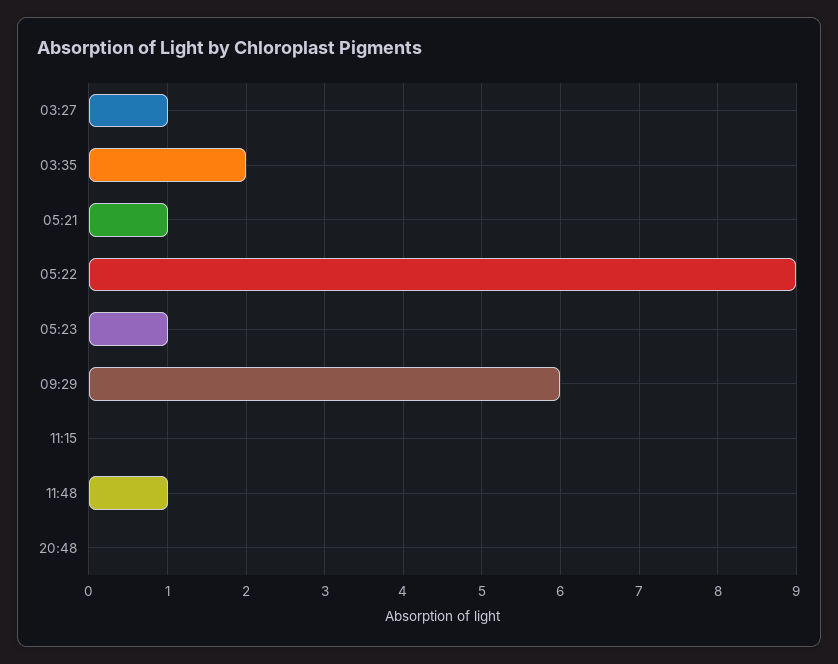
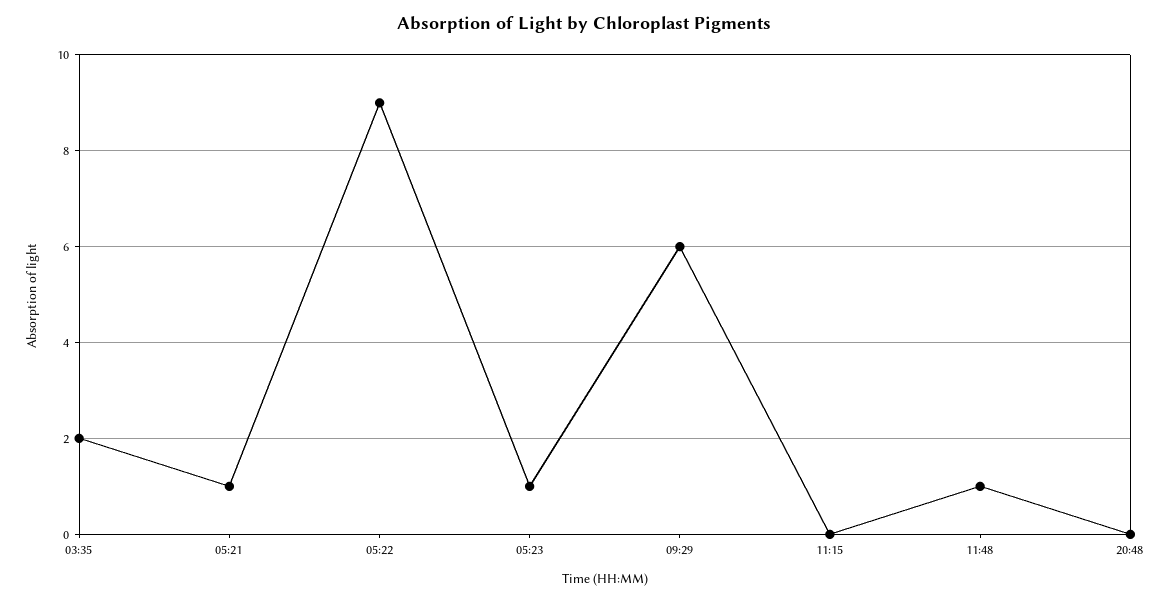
  {
-   "03:27": 1,
    "03:35": 2,
    "05:21": 1,
    "05:22": 9,
    "05:23": 1,
    "09:29": 6,
    "11:15": 0,
    "11:48": 1,
    "20:48": 0
  }

